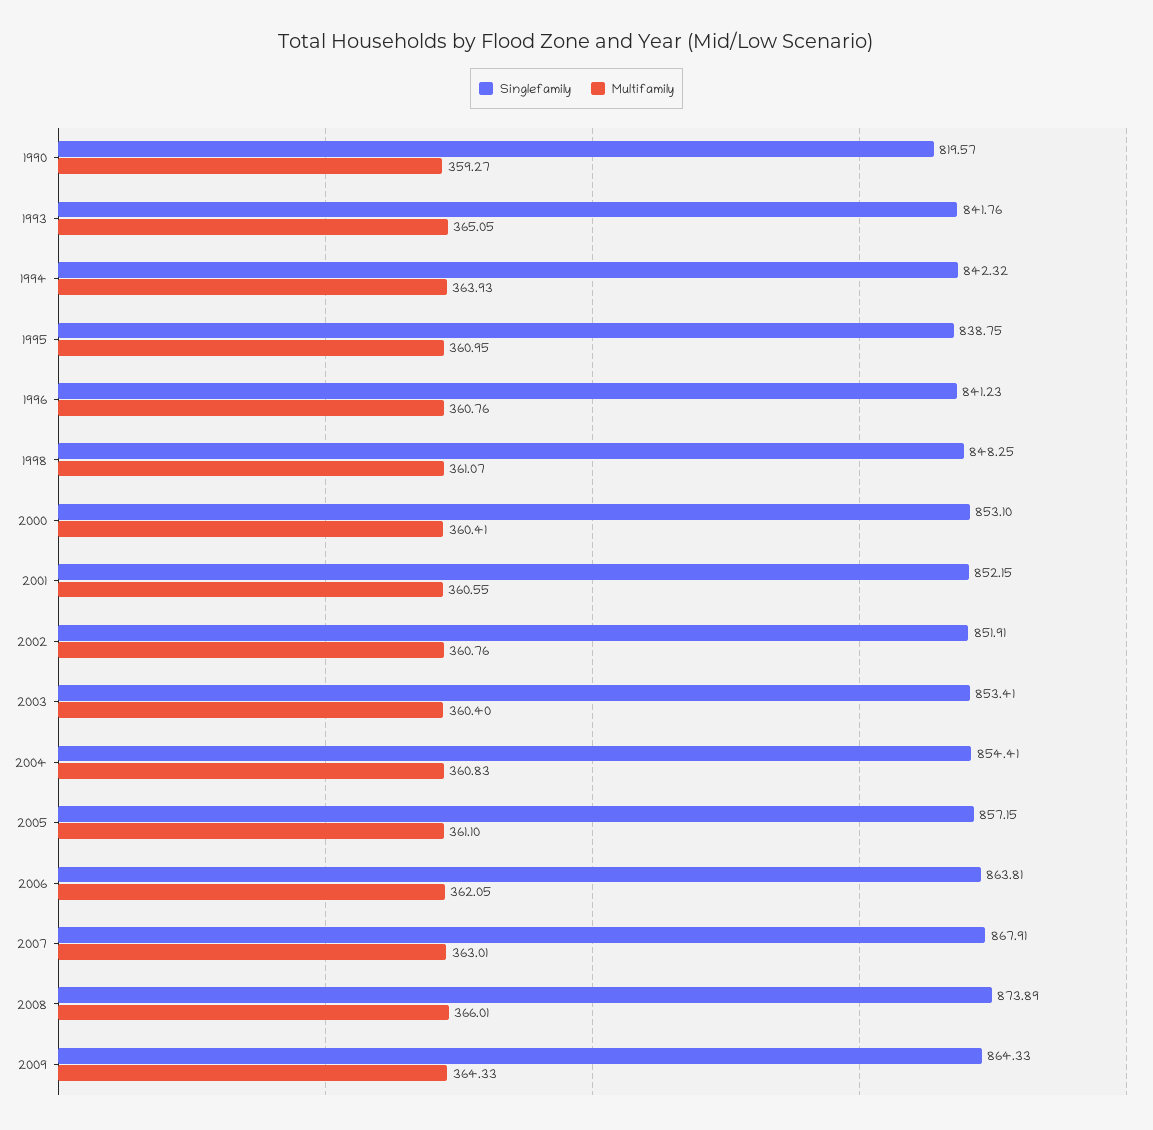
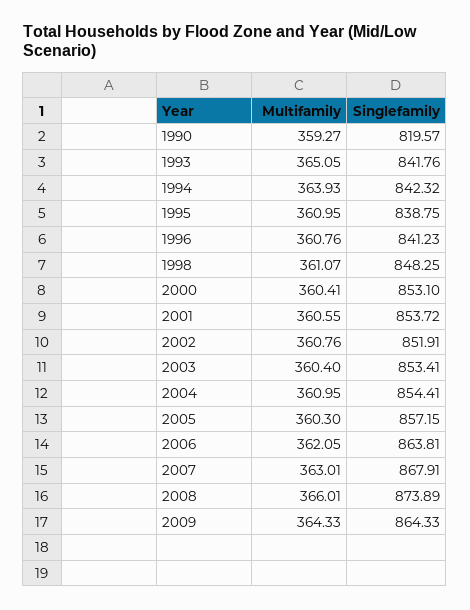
  {
    "Singlefamily": {
      "1990": 819.57,
      "1993": 841.76,
      "1994": 842.32,
      "1995": 838.75,
      "1996": 841.23,
      "1998": 848.25,
      "2000": 853.1,
-     "2001": 852.15,
+     "2001": 853.72,
      "2002": 851.91,
      "2003": 853.41,
      "2004": 854.41,
      "2005": 857.15,
      "2006": 863.81,
      "2007": 867.91,
      "2008": 873.89,
      "2009": 864.33
    },
    "Multifamily": {
      "1990": 359.27,
      "1993": 365.05,
      "1994": 363.93,
      "1995": 360.95,
      "1996": 360.76,
      "1998": 361.07,
      "2000": 360.41,
      "2001": 360.55,
      "2002": 360.76,
      "2003": 360.4,
-     "2004": 360.83,
+     "2004": 360.95,
-     "2005": 361.1,
+     "2005": 360.3,
      "2006": 362.05,
      "2007": 363.01,
      "2008": 366.01,
      "2009": 364.33
    }
  }

